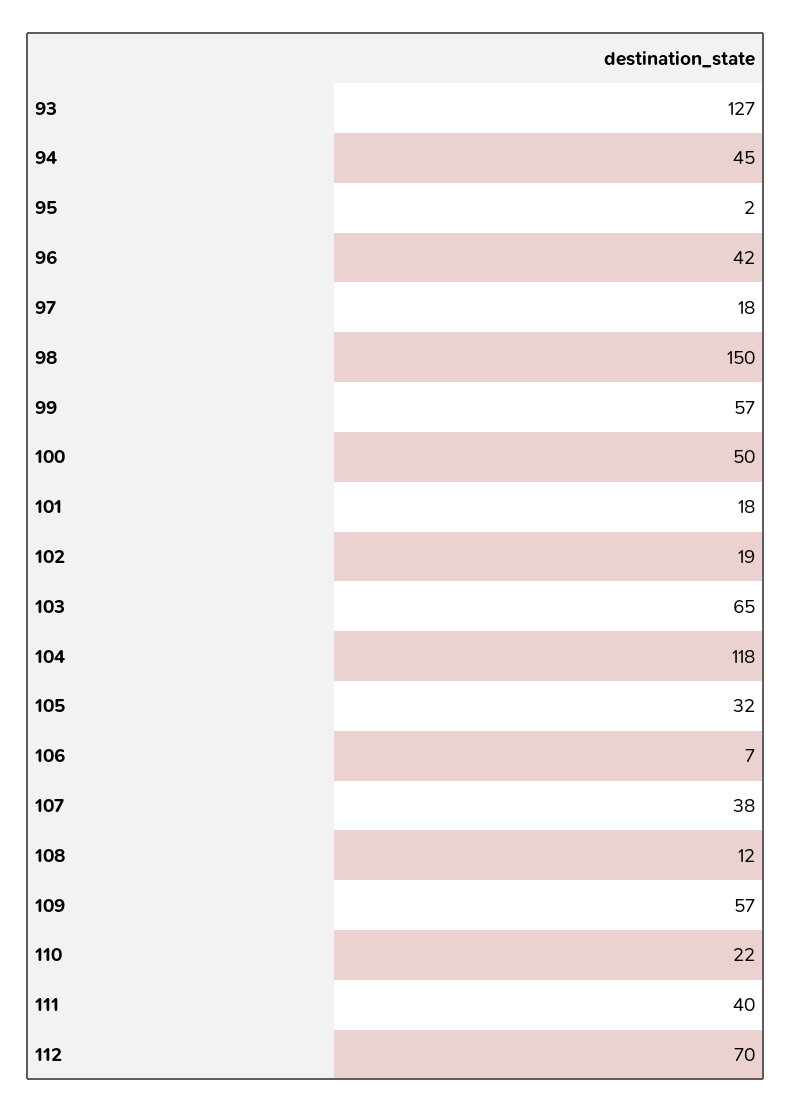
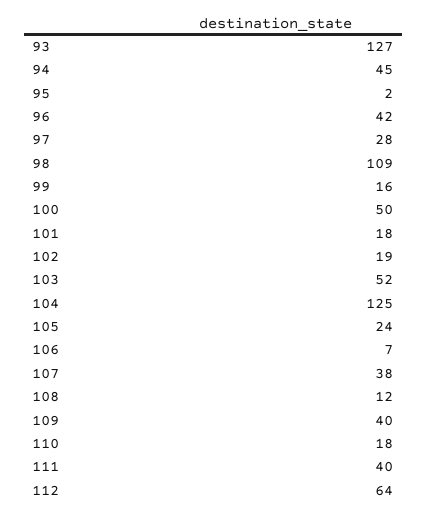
  {
    "93": 127,
    "94": 45,
    "95": 2,
    "96": 42,
-   "97": 18,
+   "97": 28,
-   "98": 150,
+   "98": 109,
-   "99": 57,
+   "99": 16,
    "100": 50,
    "101": 18,
    "102": 19,
-   "103": 65,
+   "103": 52,
-   "104": 118,
+   "104": 125,
-   "105": 32,
+   "105": 24,
    "106": 7,
    "107": 38,
    "108": 12,
-   "109": 57,
+   "109": 40,
-   "110": 22,
+   "110": 18,
    "111": 40,
-   "112": 70
+   "112": 64
  }

